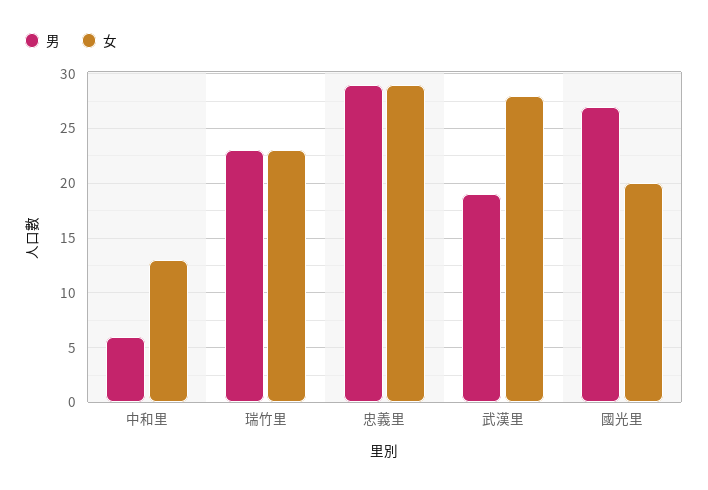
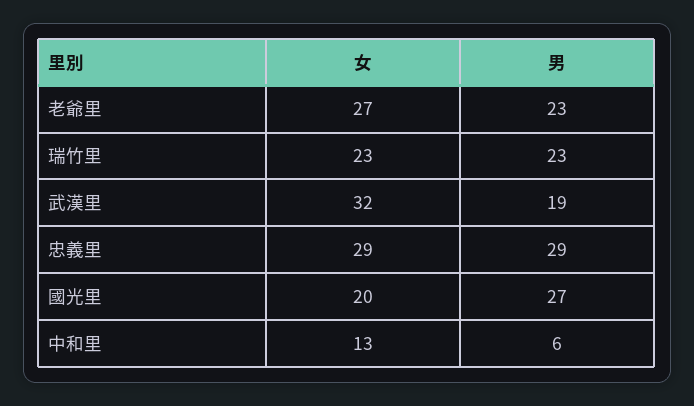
  {
    "男": {
      "中和里": 6,
      "瑞竹里": 23,
      "忠義里": 29,
      "武漢里": 19,
-     "國光里": 27
+     "國光里": 27,
+     "老爺里": 23
    },
    "女": {
      "中和里": 13,
      "瑞竹里": 23,
      "忠義里": 29,
-     "武漢里": 28,
+     "武漢里": 32,
-     "國光里": 20
+     "國光里": 20,
+     "老爺里": 27
    }
  }

